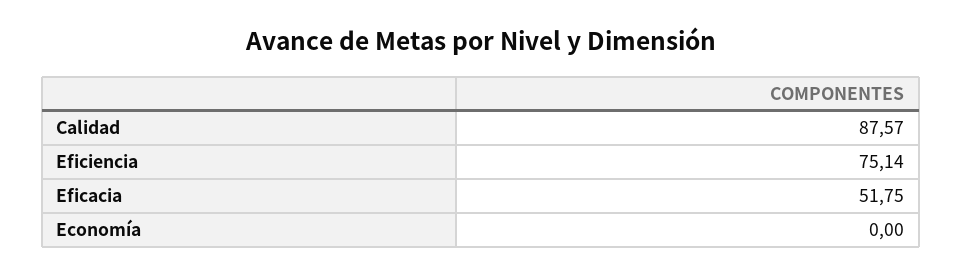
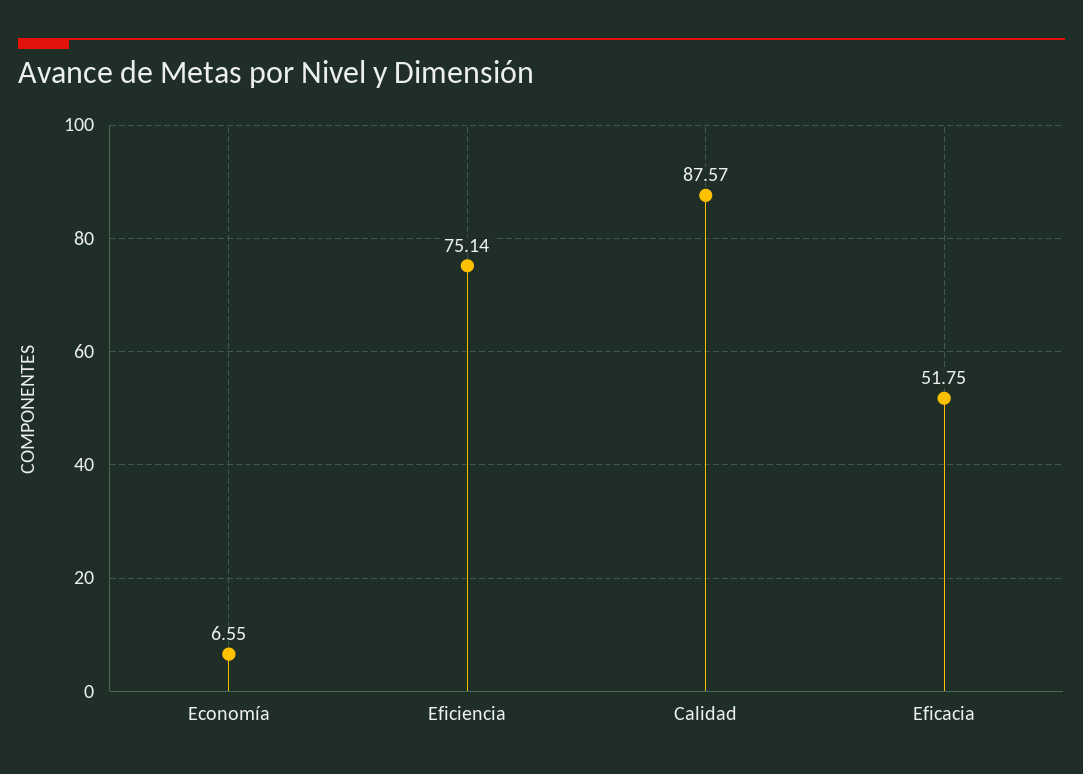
  {
    "Calidad": 87.57,
    "Eficiencia": 75.14,
    "Eficacia": 51.75,
-   "Economía": 0
+   "Economía": 6.55
  }

